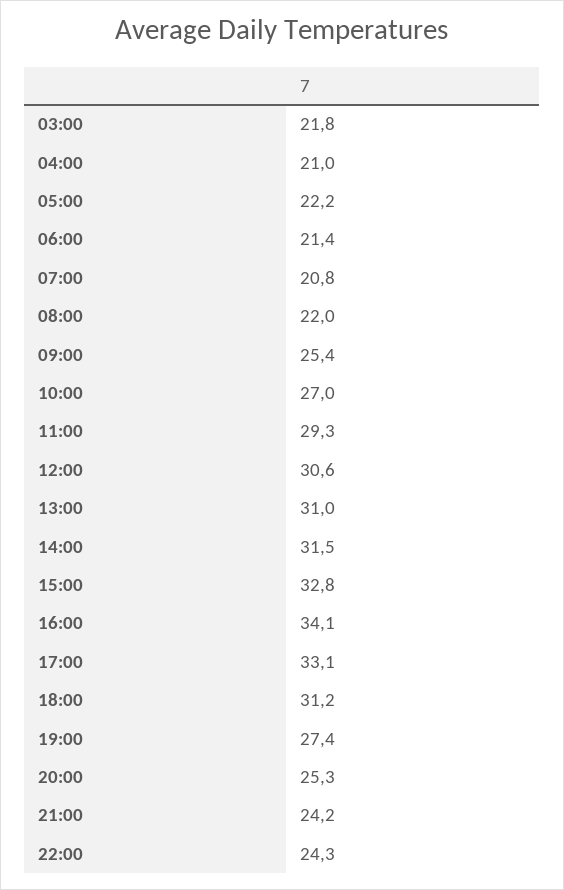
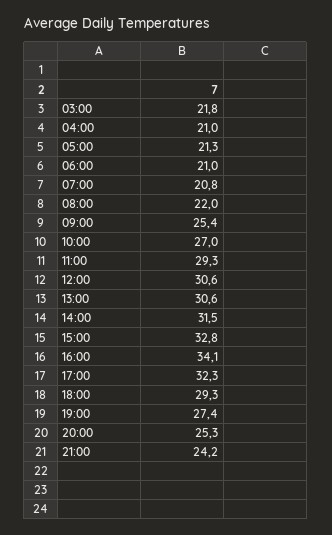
  {
    "03:00": 21.8,
    "04:00": 21,
-   "05:00": 22.2,
+   "05:00": 21.3,
-   "06:00": 21.4,
+   "06:00": 21,
    "07:00": 20.8,
    "08:00": 22,
    "09:00": 25.4,
    "10:00": 27,
    "11:00": 29.3,
    "12:00": 30.6,
-   "13:00": 31,
+   "13:00": 30.6,
    "14:00": 31.5,
    "15:00": 32.8,
    "16:00": 34.1,
-   "17:00": 33.1,
+   "17:00": 32.3,
-   "18:00": 31.2,
+   "18:00": 29.3,
    "19:00": 27.4,
    "20:00": 25.3,
-   "21:00": 24.2,
+   "21:00": 24.2
-   "22:00": 24.3
  }

